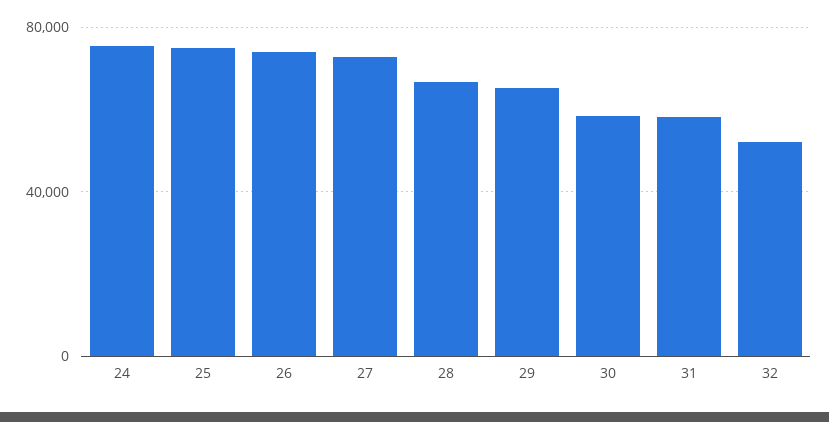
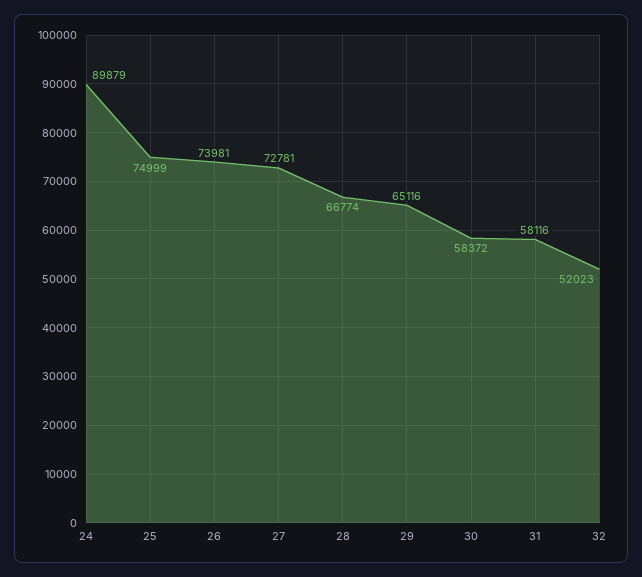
  {
-   "24": 75000,
+   "24": 89879,
    "25": 74999,
    "26": 73981,
    "27": 72781,
    "28": 66774,
    "29": 65116,
    "30": 58372,
    "31": 58116,
    "32": 52023
  }

